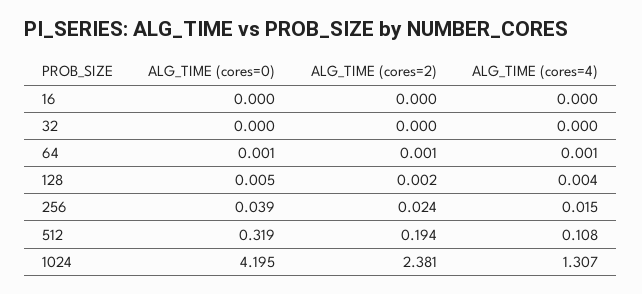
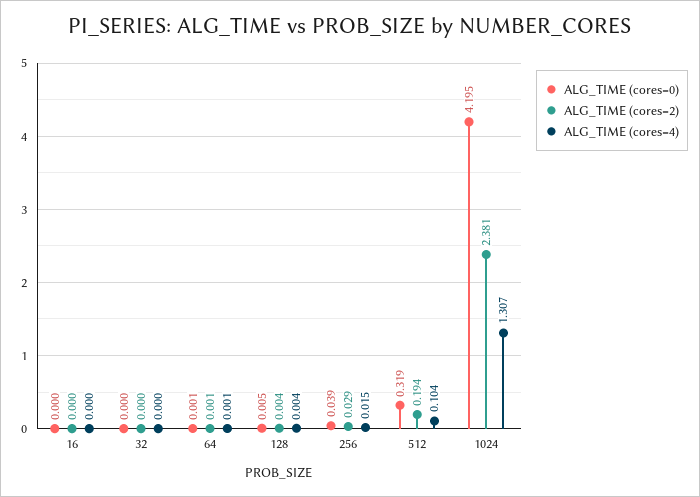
  {
    "ALG_TIME (cores=0)": {
      "16": 0,
      "32": 0,
      "64": 0.001,
      "128": 0.005,
      "256": 0.039,
      "512": 0.319,
      "1024": 4.195
    },
    "ALG_TIME (cores=2)": {
      "16": 0,
      "32": 0,
      "64": 0.001,
-     "128": 0.002,
+     "128": 0.004,
-     "256": 0.024,
+     "256": 0.029,
      "512": 0.194,
      "1024": 2.381
    },
    "ALG_TIME (cores=4)": {
      "16": 0,
      "32": 0,
      "64": 0.001,
      "128": 0.004,
      "256": 0.015,
-     "512": 0.108,
+     "512": 0.104,
      "1024": 1.307
    }
  }

